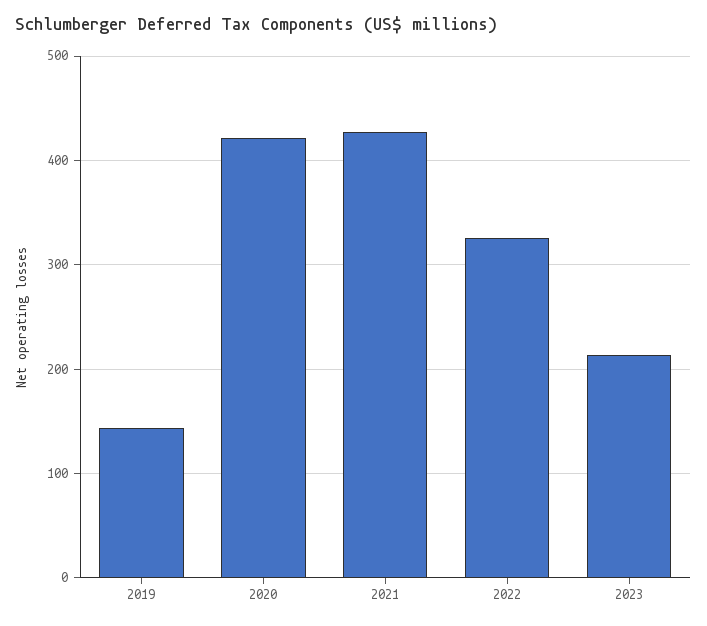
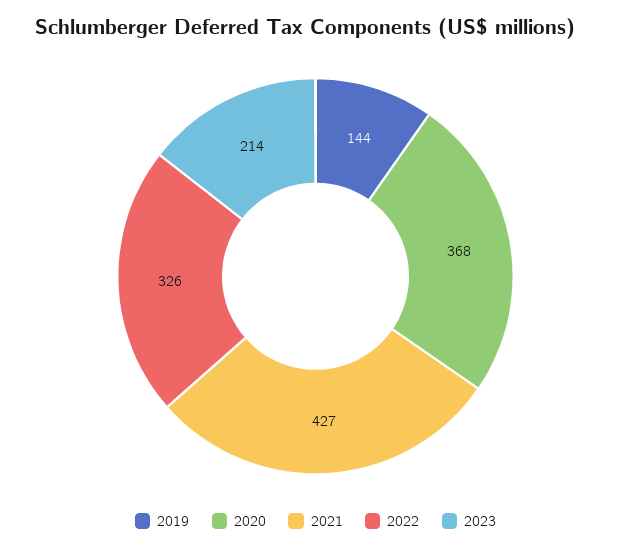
  {
    "2019": 144,
-   "2020": 420,
+   "2020": 368,
    "2021": 427,
    "2022": 326,
    "2023": 214
  }

